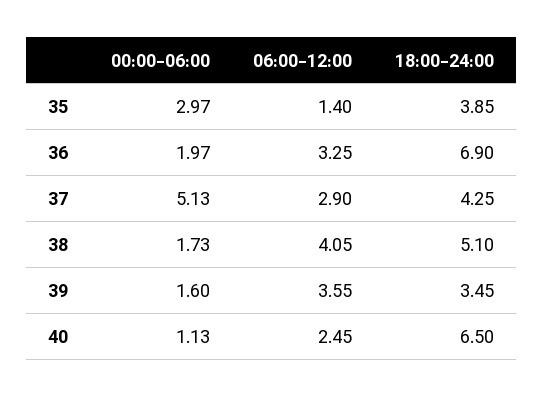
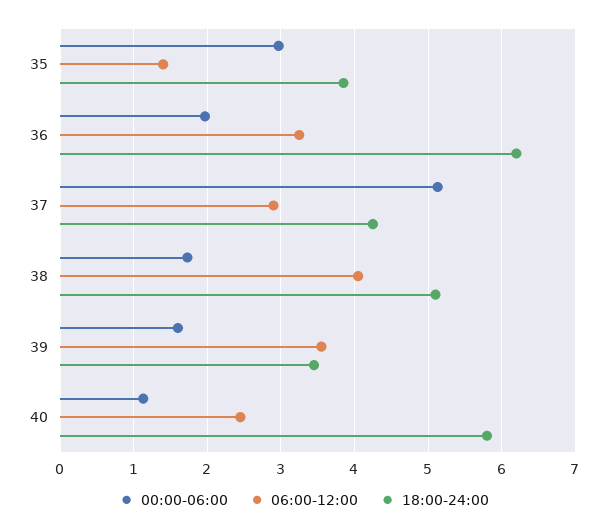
  {
    "00:00-06:00": {
      "35": 2.97,
      "36": 1.97,
      "37": 5.13,
      "38": 1.73,
      "39": 1.6,
      "40": 1.13
    },
    "06:00-12:00": {
      "35": 1.4,
      "36": 3.25,
      "37": 2.9,
      "38": 4.05,
      "39": 3.55,
      "40": 2.45
    },
    "18:00-24:00": {
      "35": 3.85,
-     "36": 6.9,
+     "36": 6.2,
      "37": 4.25,
      "38": 5.1,
      "39": 3.45,
-     "40": 6.5
+     "40": 5.8
    }
  }

